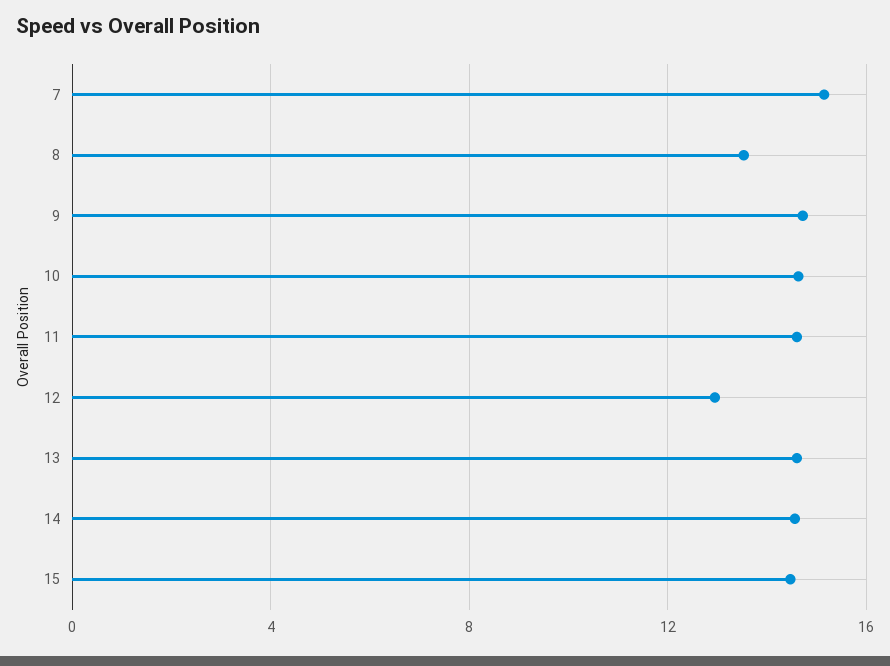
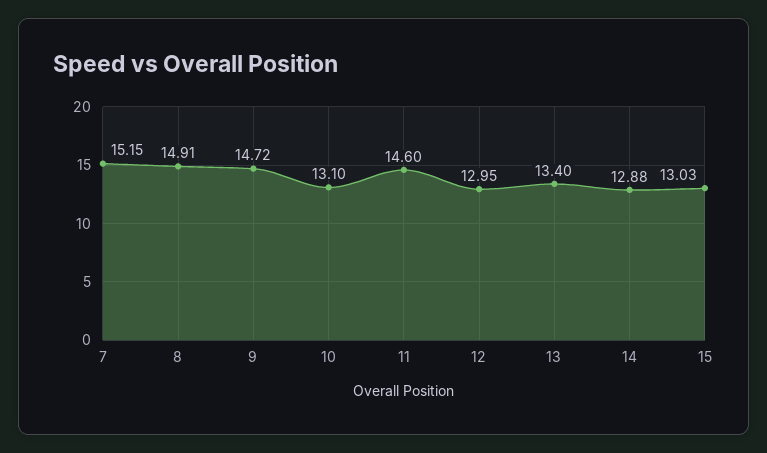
  {
    "7": 15.15,
-   "8": 13.5,
+   "8": 14.91,
    "9": 14.72,
-   "10": 14.5,
+   "10": 13.1,
    "11": 14.6,
    "12": 12.95,
-   "13": 14.5,
+   "13": 13.4,
-   "14": 14.5,
+   "14": 12.88,
-   "15": 14.5
+   "15": 13.03
  }

